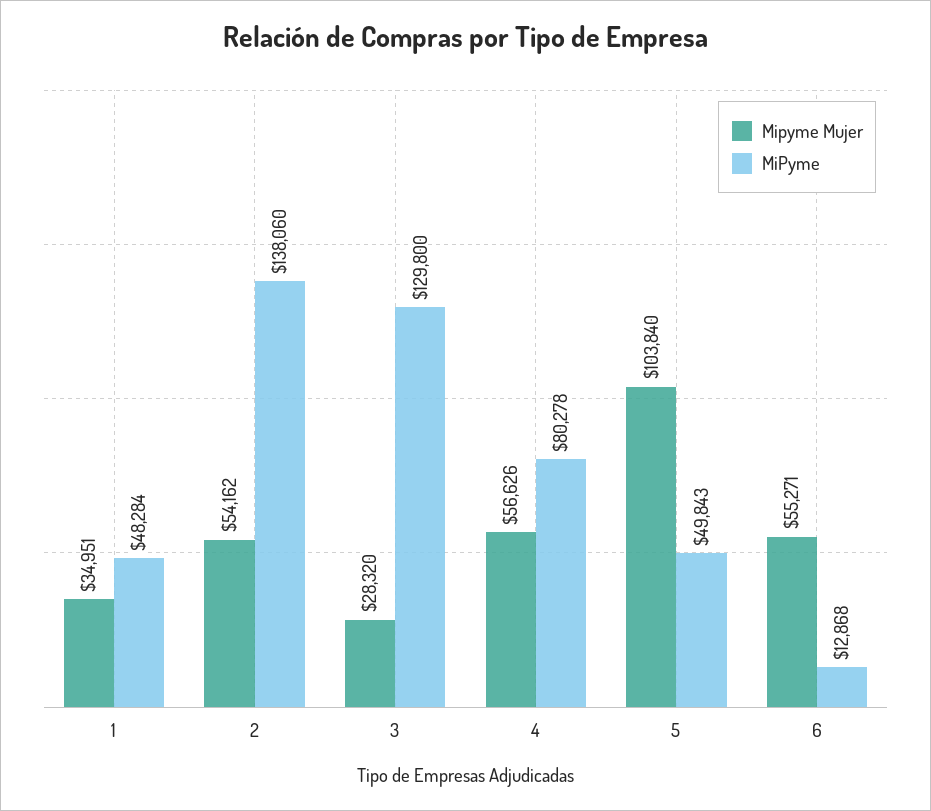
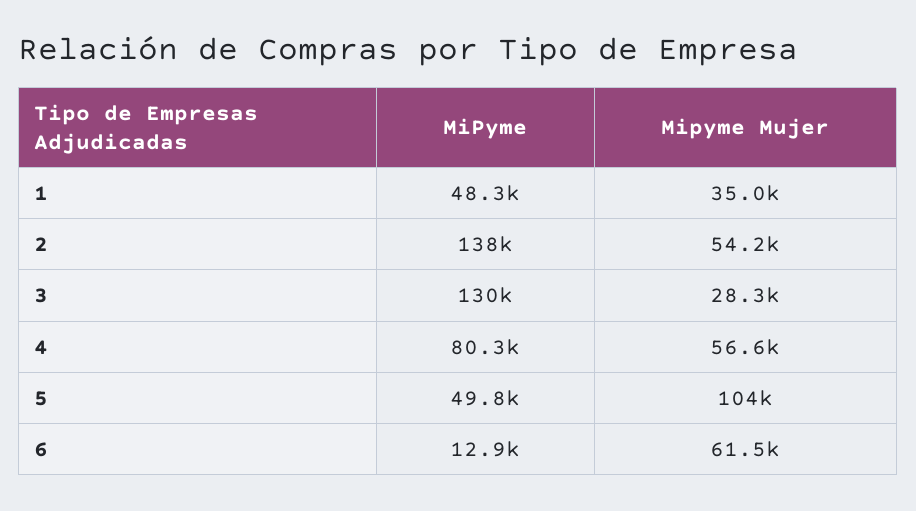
  {
    "Mipyme Mujer": {
      "1": 34951,
      "2": 54162,
      "3": 28320,
      "4": 56626,
      "5": 103840,
-     "6": 55271
+     "6": 61500
    },
    "MiPyme": {
      "1": 48284,
      "2": 138060,
      "3": 129800,
      "4": 80278,
      "5": 49843,
      "6": 12868
    }
  }

